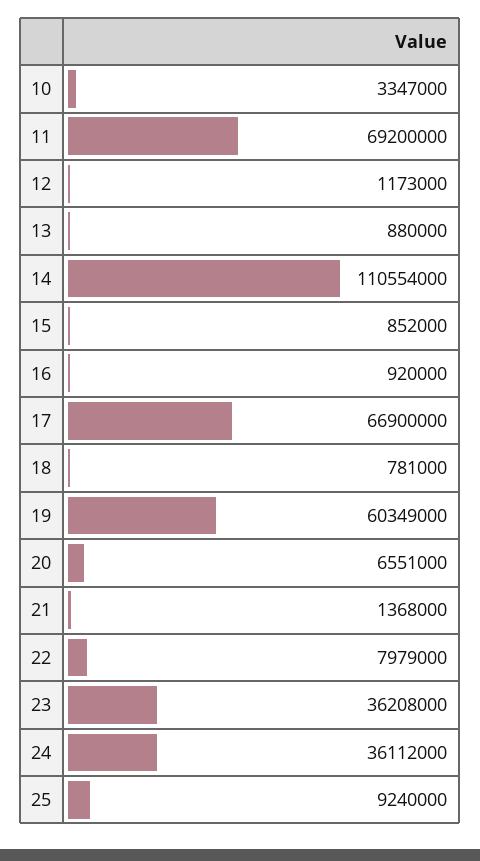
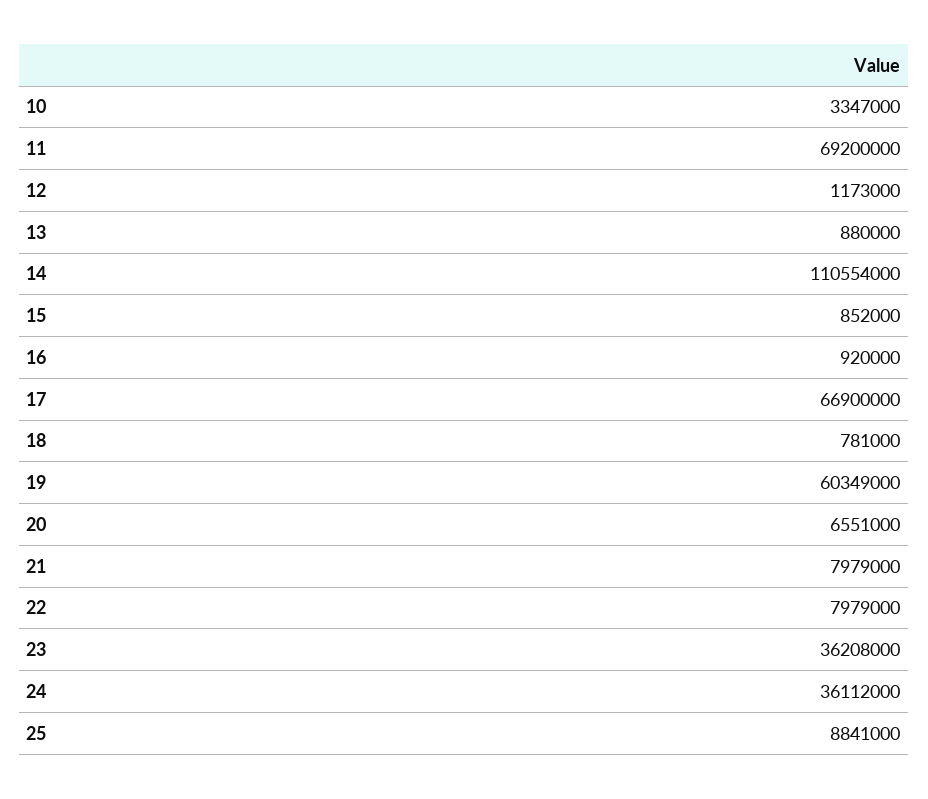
  {
    "10": 3347000,
    "11": 69200000,
    "12": 1173000,
    "13": 880000,
    "14": 110554000,
    "15": 852000,
    "16": 920000,
    "17": 66900000,
    "18": 781000,
    "19": 60349000,
    "20": 6551000,
-   "21": 1368000,
+   "21": 7979000,
    "22": 7979000,
    "23": 36208000,
    "24": 36112000,
-   "25": 9240000
+   "25": 8841000
  }

